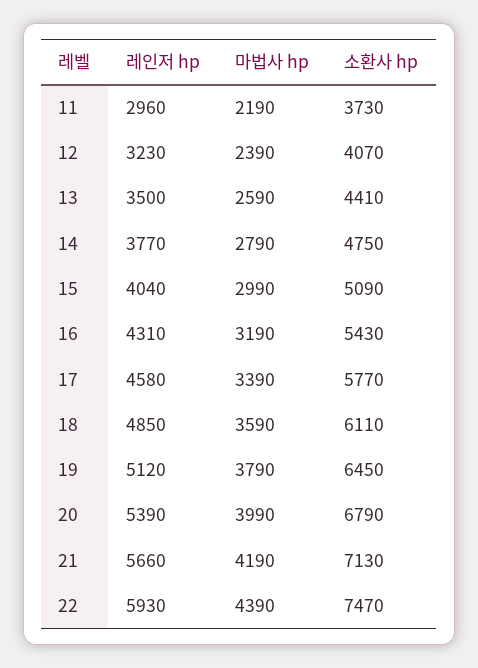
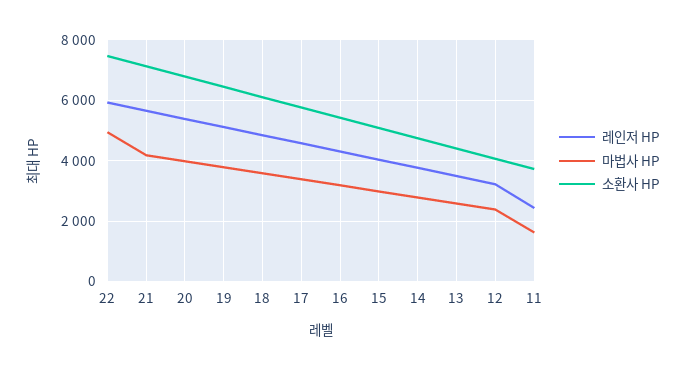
  {
    "레인저 hp": {
-     "11": 2960,
+     "11": 2400,
      "12": 3230,
      "13": 3500,
      "14": 3770,
      "15": 4040,
      "16": 4310,
      "17": 4580,
      "18": 4850,
      "19": 5120,
      "20": 5390,
      "21": 5660,
      "22": 5930
    },
    "마법사 hp": {
-     "11": 2190,
+     "11": 1600,
      "12": 2390,
      "13": 2590,
      "14": 2790,
      "15": 2990,
      "16": 3190,
      "17": 3390,
      "18": 3590,
      "19": 3790,
      "20": 3990,
      "21": 4190,
-     "22": 4390
+     "22": 5000
    },
    "소환사 hp": {
      "11": 3730,
      "12": 4070,
      "13": 4410,
      "14": 4750,
      "15": 5090,
      "16": 5430,
      "17": 5770,
      "18": 6110,
      "19": 6450,
      "20": 6790,
      "21": 7130,
      "22": 7470
    }
  }

